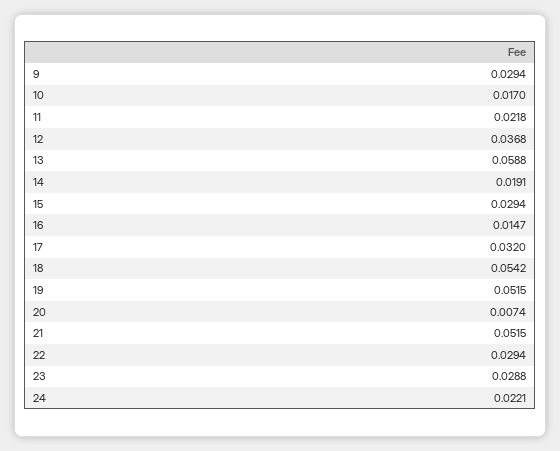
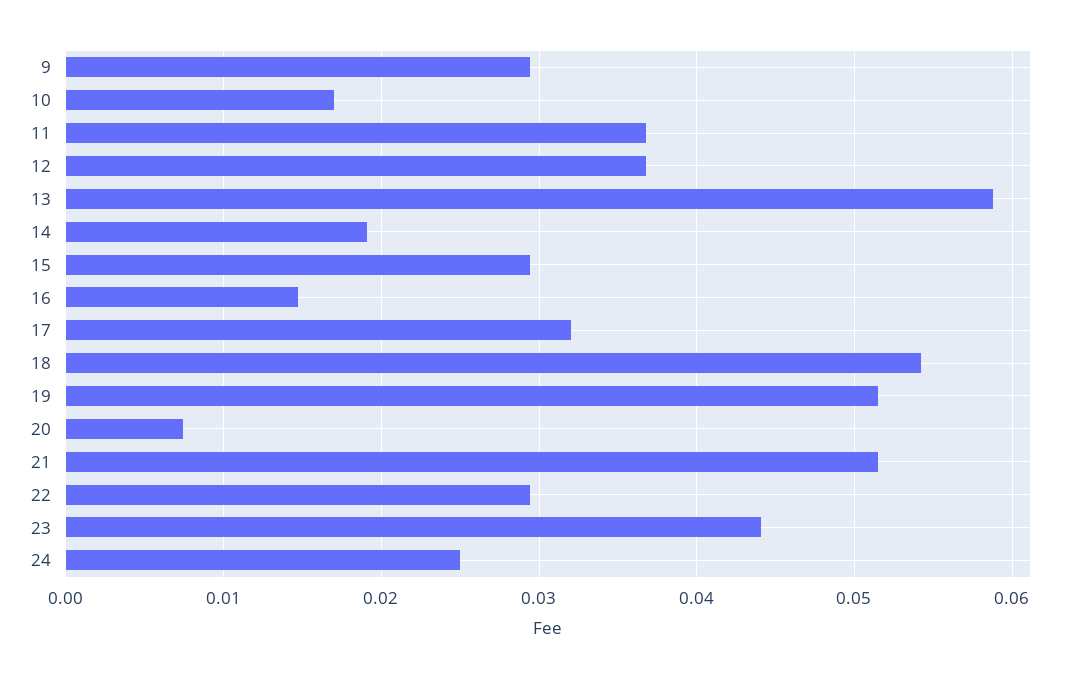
  {
    "9": 0.0294,
    "10": 0.017,
-   "11": 0.0218,
+   "11": 0.037,
    "12": 0.0368,
    "13": 0.0588,
    "14": 0.0191,
    "15": 0.0294,
    "16": 0.0147,
    "17": 0.032,
    "18": 0.0542,
    "19": 0.0515,
    "20": 0.0074,
    "21": 0.0515,
    "22": 0.0294,
-   "23": 0.0288,
+   "23": 0.044,
-   "24": 0.0221
+   "24": 0.025
  }

